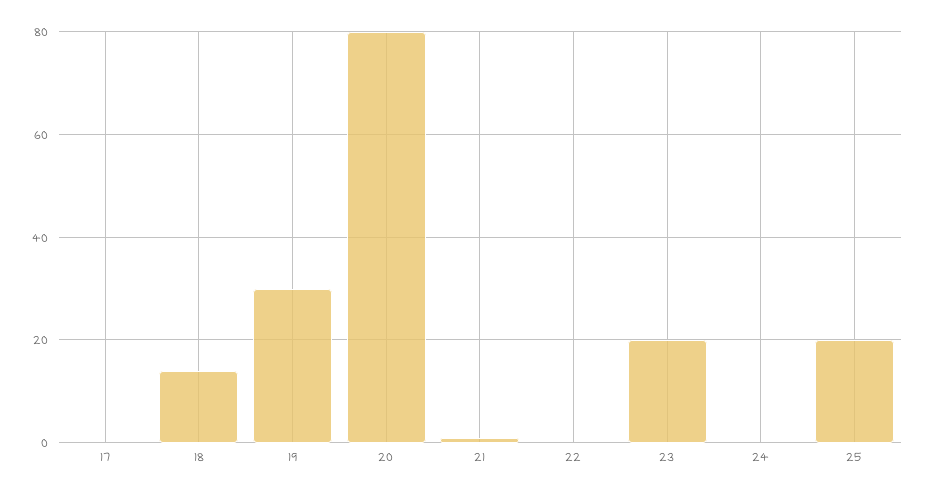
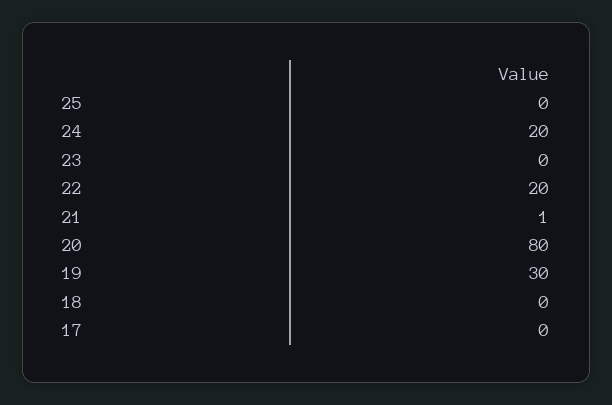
  {
    "17": 0,
-   "18": 15,
+   "18": 0,
    "19": 30,
    "20": 80,
    "21": 1,
-   "22": 0,
+   "22": 20,
-   "23": 20,
+   "23": 0,
-   "24": 0,
+   "24": 20,
-   "25": 20
+   "25": 0
  }

